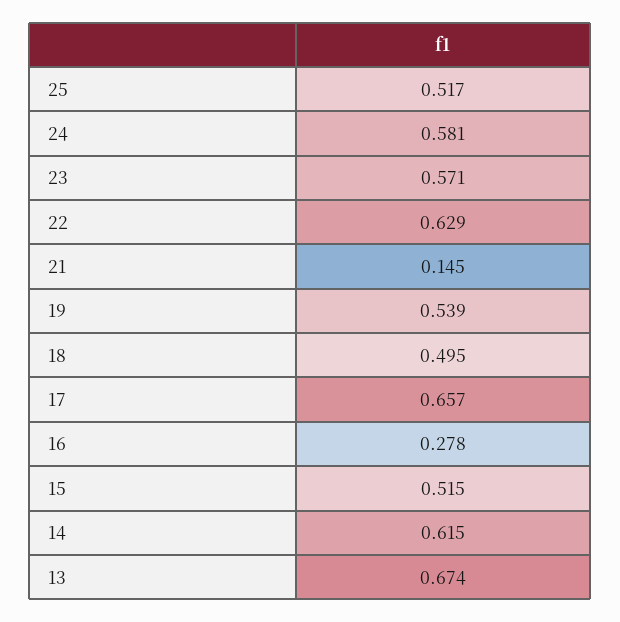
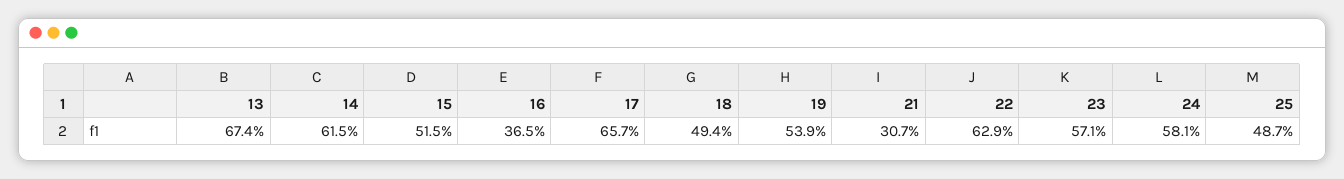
  {
-   "25": 0.517,
+   "25": 0.487,
    "24": 0.581,
    "23": 0.571,
    "22": 0.629,
-   "21": 0.145,
+   "21": 0.307,
    "19": 0.539,
-   "18": 0.495,
+   "18": 0.494,
    "17": 0.657,
-   "16": 0.278,
+   "16": 0.365,
    "15": 0.515,
    "14": 0.615,
    "13": 0.674
  }

